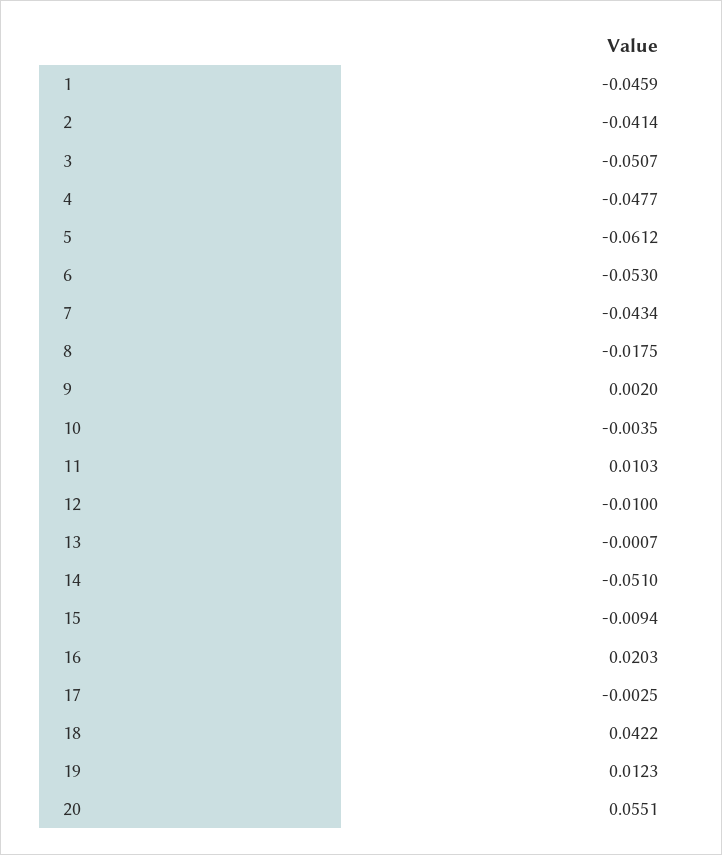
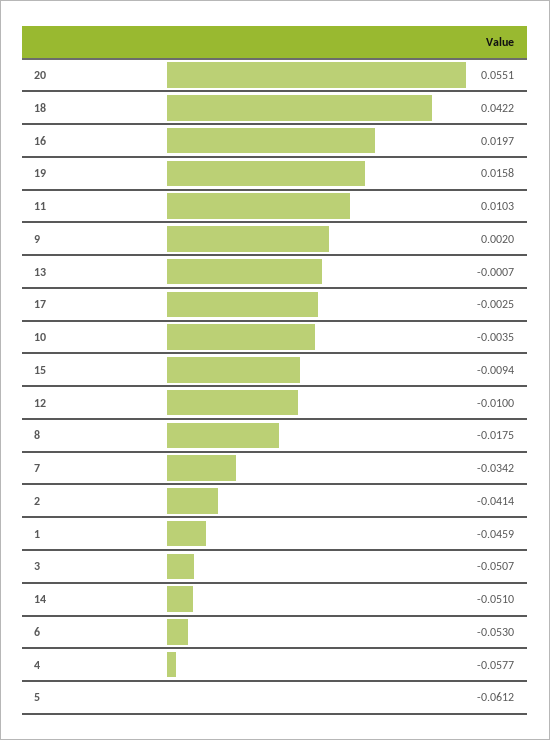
  {
    "1": -0.0459,
    "2": -0.0414,
    "3": -0.0507,
-   "4": -0.0477,
+   "4": -0.0577,
    "5": -0.0612,
    "6": -0.053,
-   "7": -0.0434,
+   "7": -0.0342,
    "8": -0.0175,
    "9": 0.002,
    "10": -0.0035,
    "11": 0.0103,
    "12": -0.01,
    "13": -0.0007,
    "14": -0.051,
    "15": -0.0094,
-   "16": 0.0203,
+   "16": 0.0197,
    "17": -0.0025,
    "18": 0.0422,
-   "19": 0.0123,
+   "19": 0.0158,
    "20": 0.0551
  }

